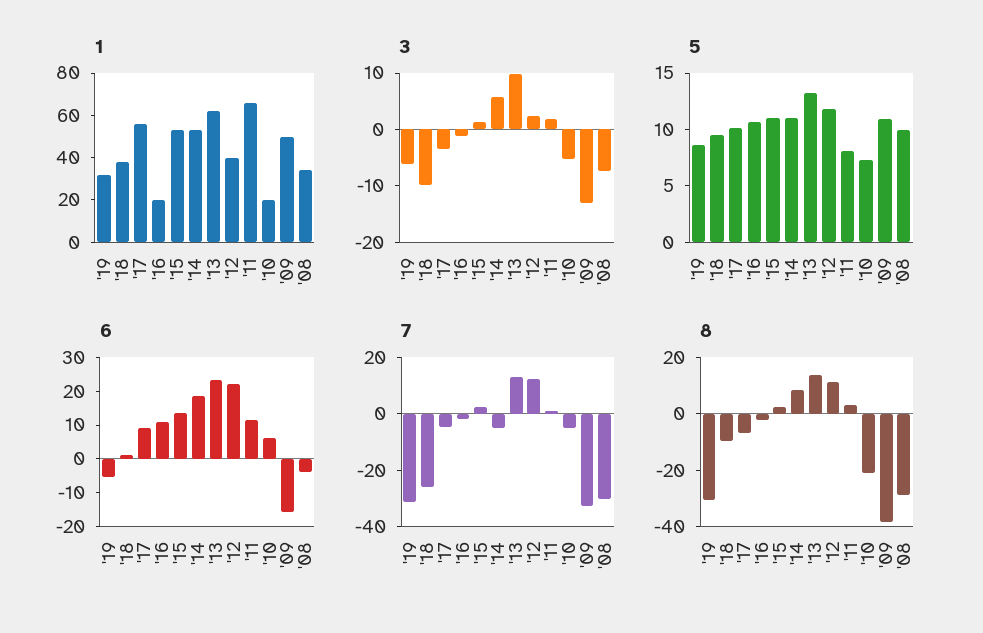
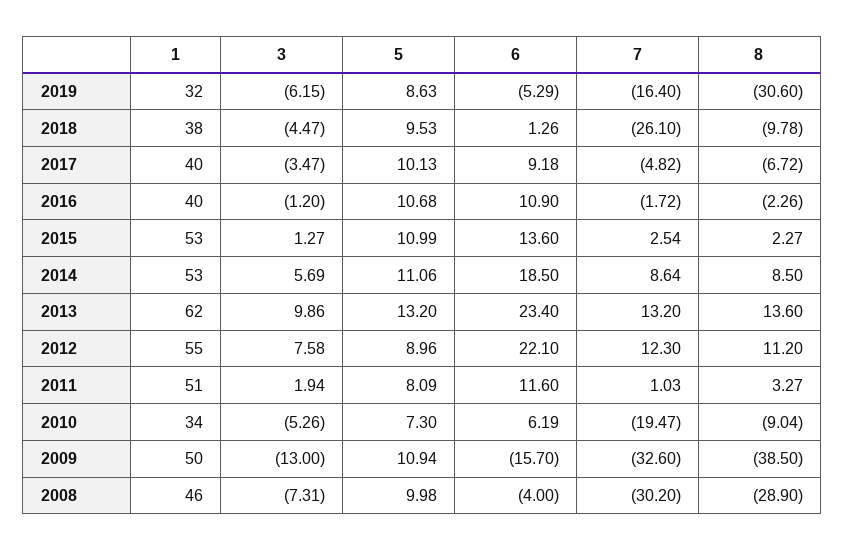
  {
    "1": {
      "'19": 32,
      "'18": 38,
-     "'17": 55,
+     "'17": 40,
-     "'16": 20,
+     "'16": 40,
      "'15": 53,
      "'14": 53,
      "'13": 62,
-     "'12": 40,
+     "'12": 55,
-     "'11": 65,
+     "'11": 51,
-     "'10": 20,
+     "'10": 34,
      "'09": 50,
-     "'08": 35
+     "'08": 46
    },
    "3": {
      "'19": -6.15,
-     "'18": -10,
+     "'18": -4.47,
      "'17": -3.47,
      "'16": -1.2,
      "'15": 1.27,
      "'14": 5.69,
      "'13": 9.86,
-     "'12": 2,
+     "'12": 7.58,
      "'11": 1.94,
      "'10": -5.26,
      "'09": -13,
      "'08": -7.31
    },
    "5": {
      "'19": 8.63,
      "'18": 9.53,
      "'17": 10.13,
      "'16": 10.68,
      "'15": 10.99,
      "'14": 11.06,
      "'13": 13.2,
-     "'12": 12,
+     "'12": 8.96,
      "'11": 8.09,
      "'10": 7.3,
      "'09": 10.94,
      "'08": 9.98
    },
    "6": {
      "'19": -5.29,
      "'18": 1.26,
      "'17": 9.18,
      "'16": 10.9,
      "'15": 13.6,
      "'14": 18.5,
      "'13": 23.4,
      "'12": 22.1,
      "'11": 11.6,
      "'10": 6.19,
      "'09": -15.7,
      "'08": -4
    },
    "7": {
-     "'19": -30,
+     "'19": -16.4,
      "'18": -26.1,
      "'17": -4.82,
      "'16": -1.72,
      "'15": 2.54,
-     "'14": -5,
+     "'14": 8.64,
      "'13": 13.2,
      "'12": 12.3,
      "'11": 1.03,
-     "'10": -5,
+     "'10": -19.47,
      "'09": -32.6,
      "'08": -30.2
    },
    "8": {
      "'19": -30.6,
      "'18": -9.78,
      "'17": -6.72,
      "'16": -2.26,
      "'15": 2.27,
      "'14": 8.5,
      "'13": 13.6,
      "'12": 11.2,
      "'11": 3.27,
-     "'10": -20,
+     "'10": -9.04,
      "'09": -38.5,
      "'08": -28.9
    }
  }

